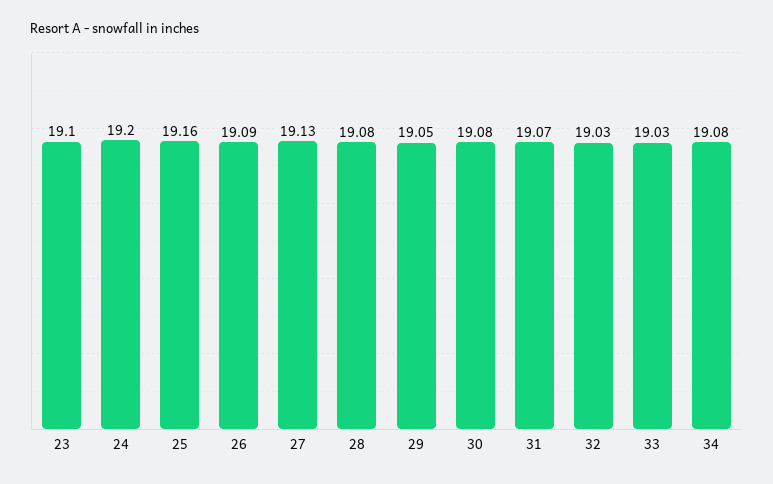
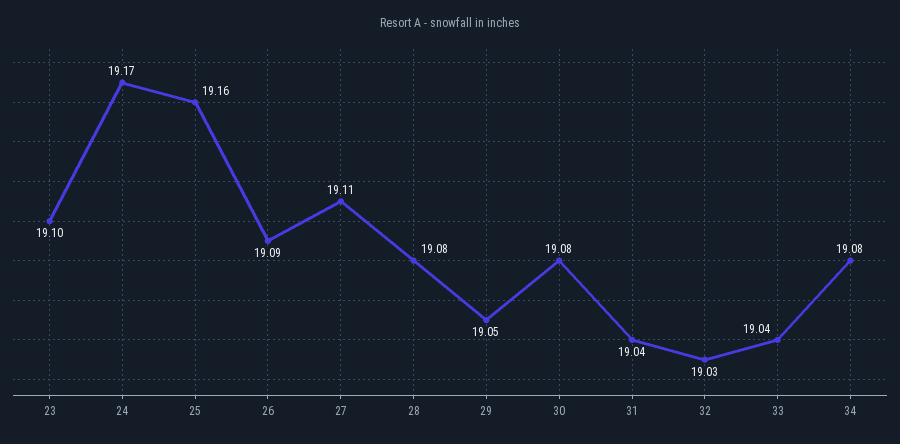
  {
    "23": 19.1,
-   "24": 19.2,
+   "24": 19.17,
    "25": 19.16,
    "26": 19.09,
-   "27": 19.13,
+   "27": 19.11,
    "28": 19.08,
    "29": 19.05,
    "30": 19.08,
-   "31": 19.07,
+   "31": 19.04,
    "32": 19.03,
-   "33": 19.03,
+   "33": 19.04,
    "34": 19.08
  }

